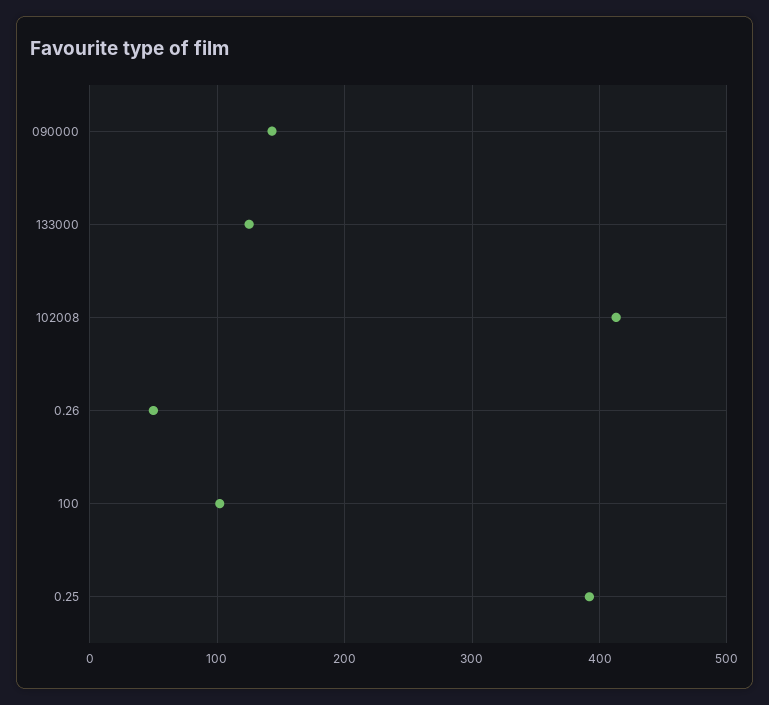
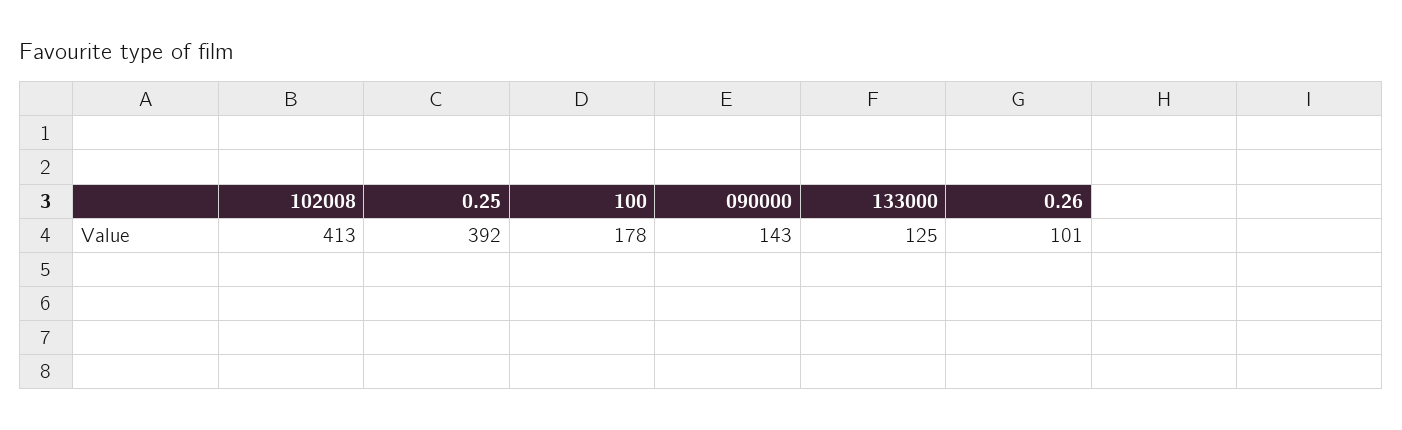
  {
    "090000": 143,
    "133000": 125,
    "102008": 413,
-   "0.26": 50,
+   "0.26": 101,
-   "100": 100,
+   "100": 178,
    "0.25": 392
  }

